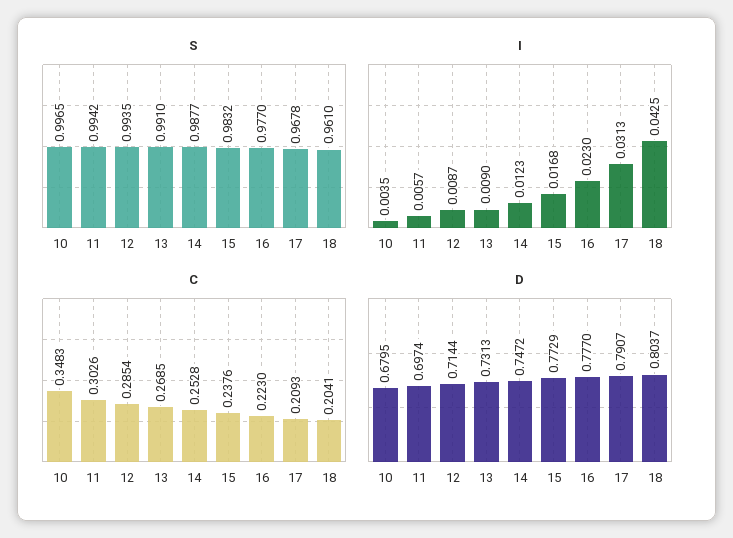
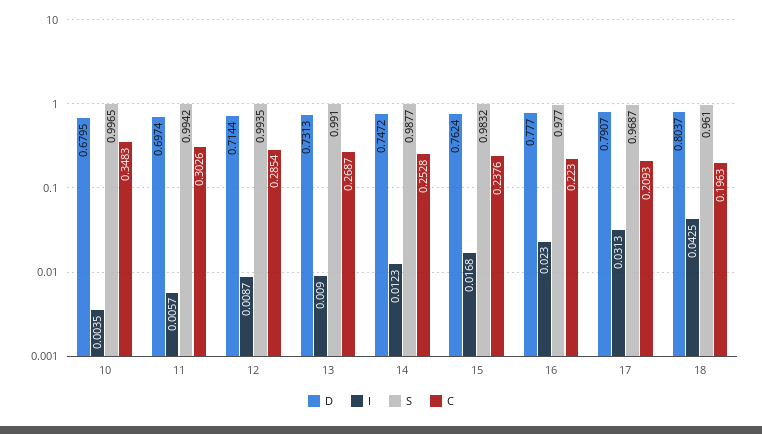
  {
    "S": {
      "10": 0.9965,
      "11": 0.9942,
      "12": 0.9935,
      "13": 0.991,
      "14": 0.9877,
      "15": 0.9832,
      "16": 0.977,
-     "17": 0.9678,
+     "17": 0.9687,
      "18": 0.961
    },
    "I": {
      "10": 0.0035,
      "11": 0.0057,
      "12": 0.0087,
      "13": 0.009,
      "14": 0.0123,
      "15": 0.0168,
      "16": 0.023,
      "17": 0.0313,
      "18": 0.0425
    },
    "C": {
      "10": 0.3483,
      "11": 0.3026,
      "12": 0.2854,
-     "13": 0.2685,
+     "13": 0.2687,
      "14": 0.2528,
      "15": 0.2376,
      "16": 0.223,
      "17": 0.2093,
-     "18": 0.2041
+     "18": 0.1963
    },
    "D": {
      "10": 0.6795,
      "11": 0.6974,
      "12": 0.7144,
      "13": 0.7313,
      "14": 0.7472,
-     "15": 0.7729,
+     "15": 0.7624,
      "16": 0.777,
      "17": 0.7907,
      "18": 0.8037
    }
  }

